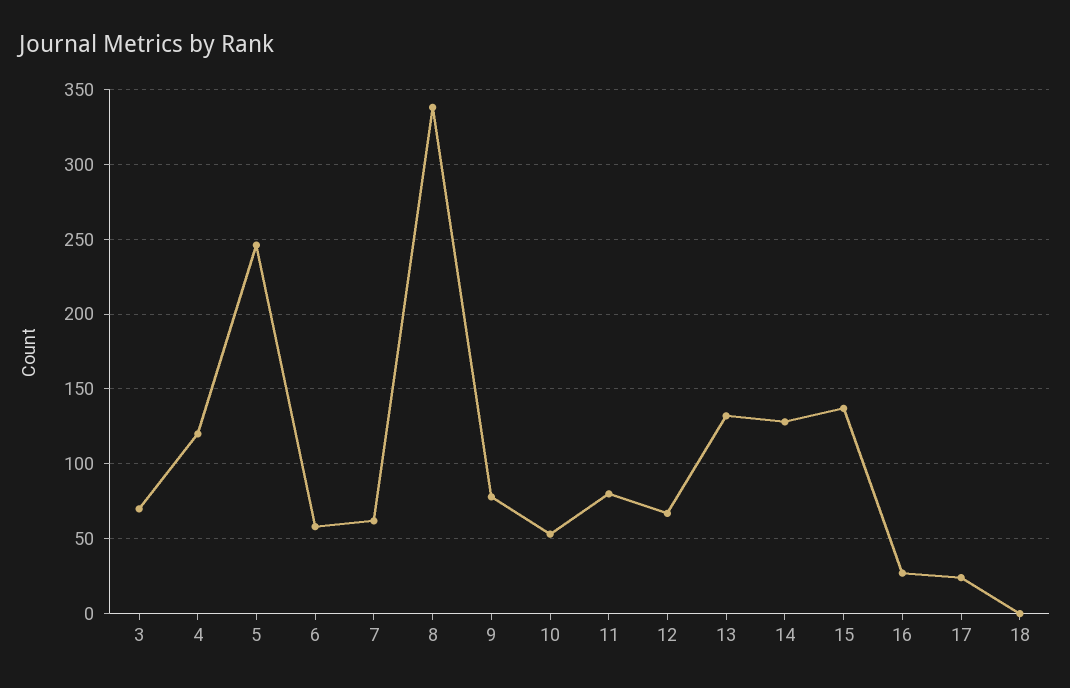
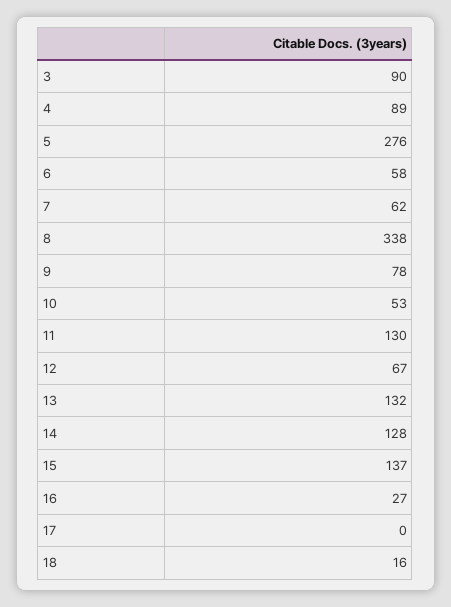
  {
-   "3": 70,
+   "3": 90,
-   "4": 120,
+   "4": 89,
-   "5": 245,
+   "5": 276,
    "6": 58,
    "7": 62,
    "8": 338,
    "9": 78,
    "10": 53,
-   "11": 80,
+   "11": 130,
    "12": 67,
    "13": 132,
    "14": 128,
    "15": 137,
    "16": 27,
-   "17": 25,
+   "17": 0,
-   "18": 0
+   "18": 16
  }

